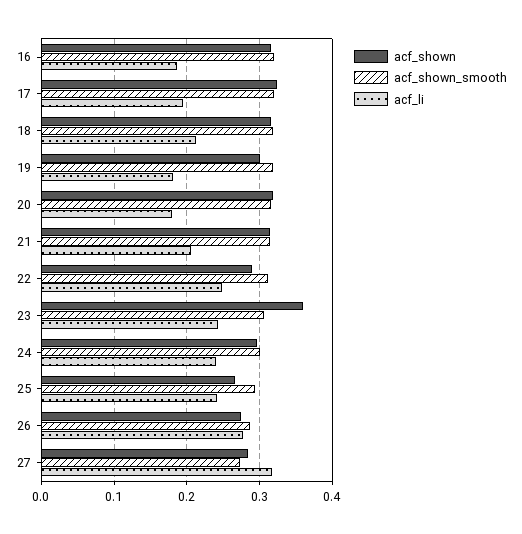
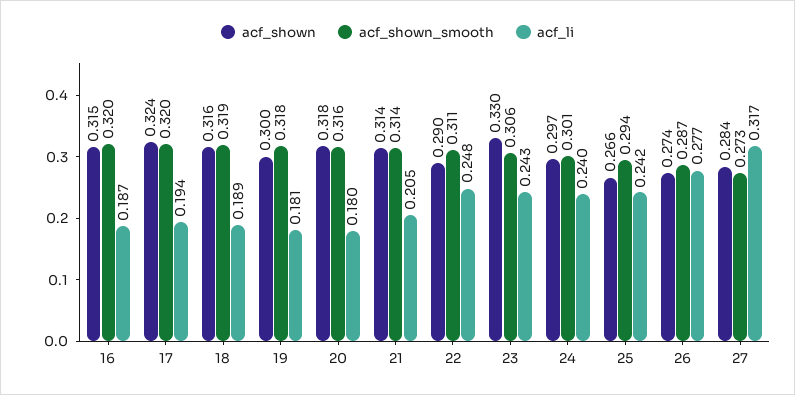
  {
    "acf_shown": {
      "16": 0.315,
      "17": 0.324,
      "18": 0.316,
      "19": 0.3,
      "20": 0.318,
      "21": 0.314,
      "22": 0.29,
-     "23": 0.36,
+     "23": 0.33,
      "24": 0.297,
      "25": 0.266,
      "26": 0.274,
      "27": 0.284
    },
    "acf_shown_smooth": {
      "16": 0.32,
      "17": 0.32,
      "18": 0.319,
      "19": 0.318,
      "20": 0.316,
      "21": 0.314,
      "22": 0.311,
      "23": 0.306,
      "24": 0.301,
      "25": 0.294,
      "26": 0.287,
      "27": 0.273
    },
    "acf_li": {
      "16": 0.187,
      "17": 0.194,
-     "18": 0.21,
+     "18": 0.189,
      "19": 0.181,
      "20": 0.18,
      "21": 0.205,
      "22": 0.248,
      "23": 0.243,
      "24": 0.24,
      "25": 0.242,
      "26": 0.277,
      "27": 0.317
    }
  }

